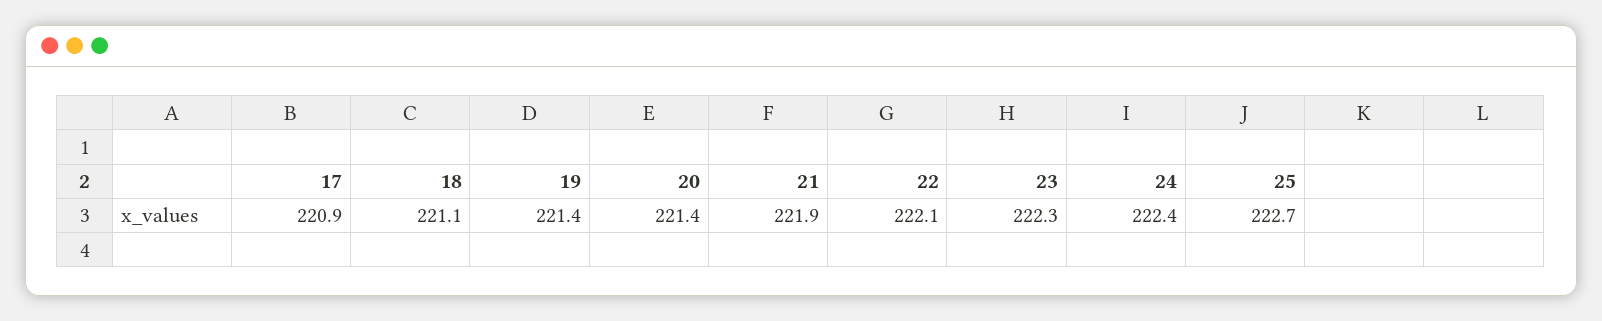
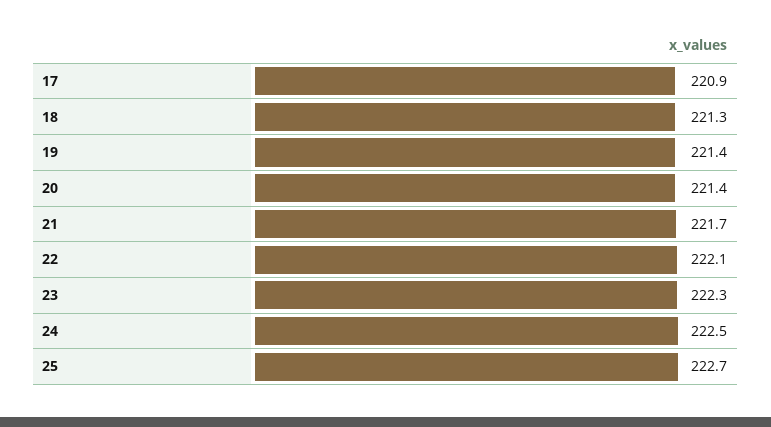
  {
    "17": 220.9,
-   "18": 221.1,
+   "18": 221.3,
    "19": 221.4,
    "20": 221.4,
-   "21": 221.9,
+   "21": 221.7,
    "22": 222.1,
    "23": 222.3,
-   "24": 222.4,
+   "24": 222.5,
    "25": 222.7
  }

